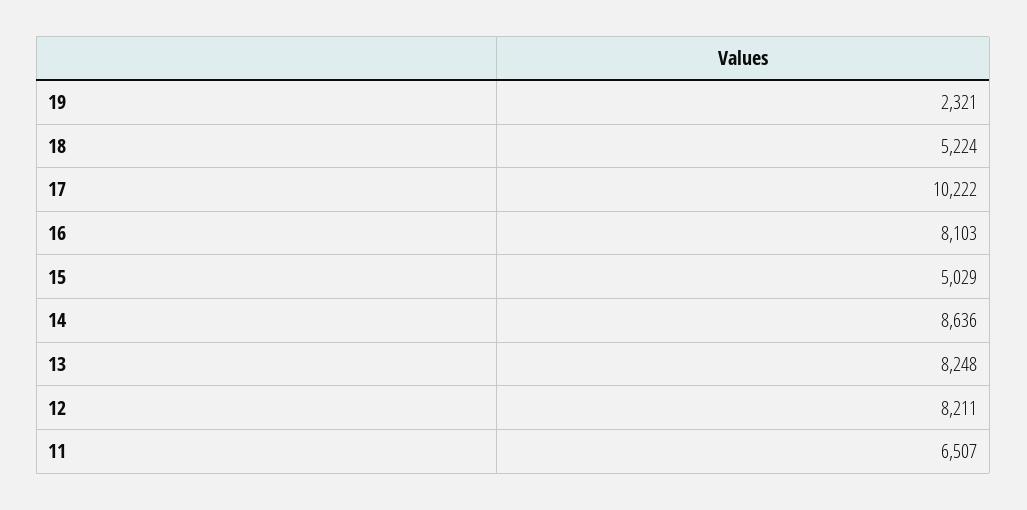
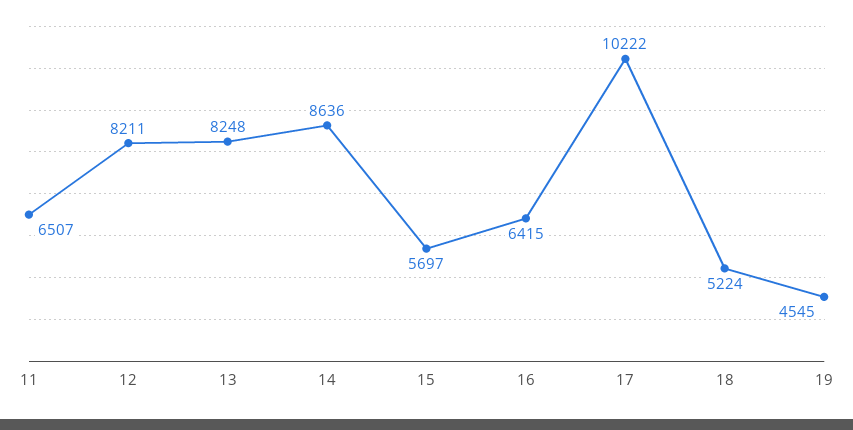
  {
-   "19": 2321,
+   "19": 4545,
    "18": 5224,
    "17": 10222,
-   "16": 8103,
+   "16": 6415,
-   "15": 5029,
+   "15": 5697,
    "14": 8636,
    "13": 8248,
    "12": 8211,
    "11": 6507
  }

